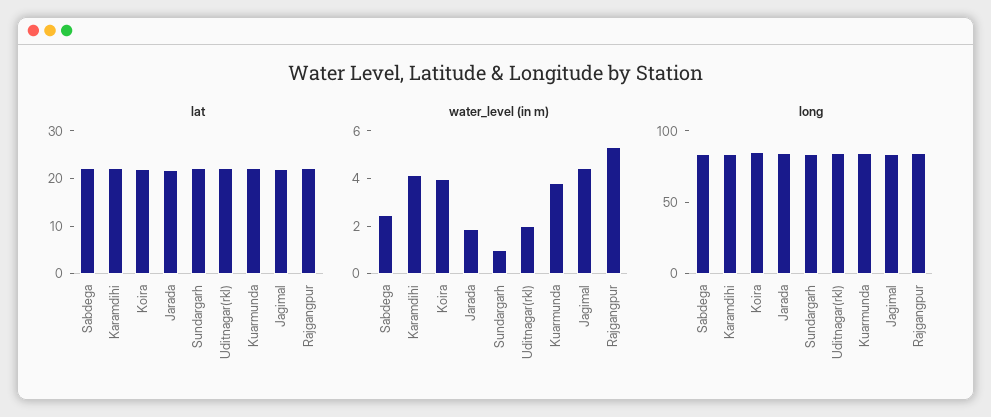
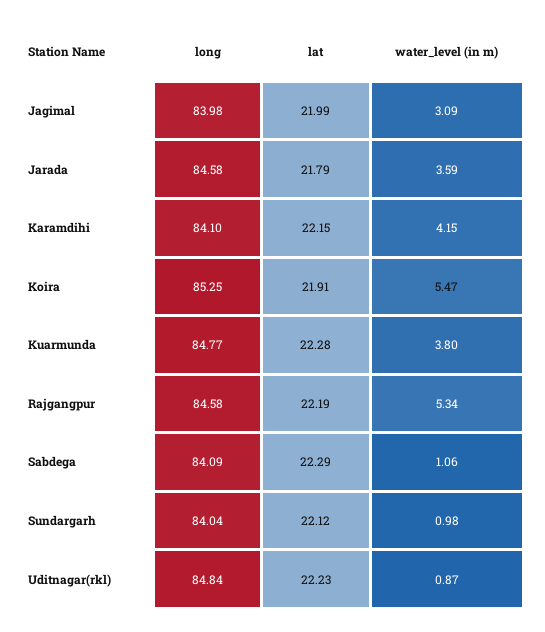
  {
    "lat": {
      "Sabdega": 22.29,
      "Karamdihi": 22.15,
      "Koira": 21.91,
      "Jarada": 21.79,
      "Sundargarh": 22.12,
      "Uditnagar(rkl)": 22.23,
      "Kuarmunda": 22.28,
      "Jagimal": 21.99,
      "Rajgangpur": 22.19
    },
    "water_level (in m)": {
-     "Sabdega": 2.5,
+     "Sabdega": 1.06,
      "Karamdihi": 4.15,
-     "Koira": 4,
+     "Koira": 5.47,
-     "Jarada": 2,
+     "Jarada": 3.59,
      "Sundargarh": 0.98,
-     "Uditnagar(rkl)": 2,
+     "Uditnagar(rkl)": 0.87,
      "Kuarmunda": 3.8,
-     "Jagimal": 4.5,
+     "Jagimal": 3.09,
      "Rajgangpur": 5.34
    },
    "long": {
      "Sabdega": 84.09,
      "Karamdihi": 84.1,
      "Koira": 85.25,
      "Jarada": 84.58,
      "Sundargarh": 84.04,
      "Uditnagar(rkl)": 84.84,
      "Kuarmunda": 84.77,
      "Jagimal": 83.98,
      "Rajgangpur": 84.58
    }
  }

